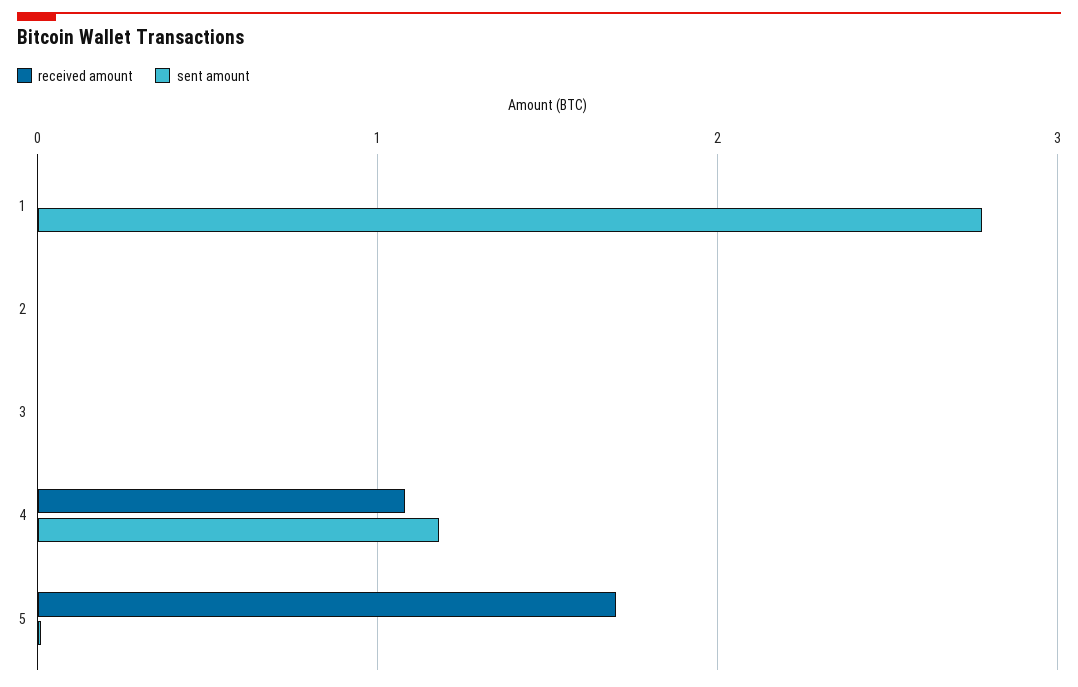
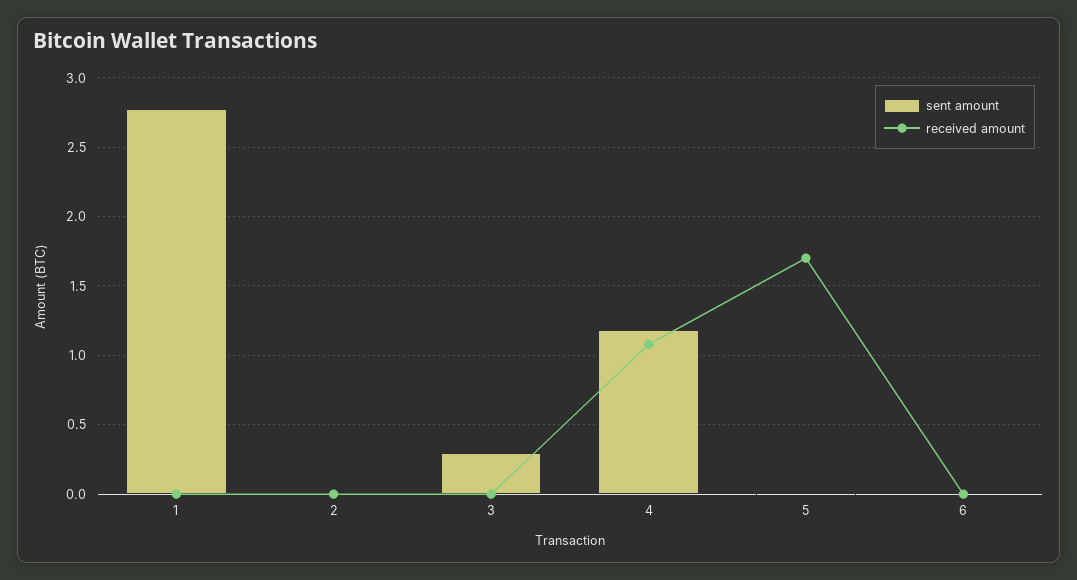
  {
    "received amount": {
      "1": 0,
      "2": 0,
      "3": 0,
      "4": 1.1,
-     "5": 1.7
+     "5": 1.7,
+     "6": 0
    },
    "sent amount": {
      "1": 2.8,
      "2": 0,
-     "3": 0,
+     "3": 0.3,
      "4": 1.2,
-     "5": 0
+     "5": 0,
+     "6": 0
    }
  }

